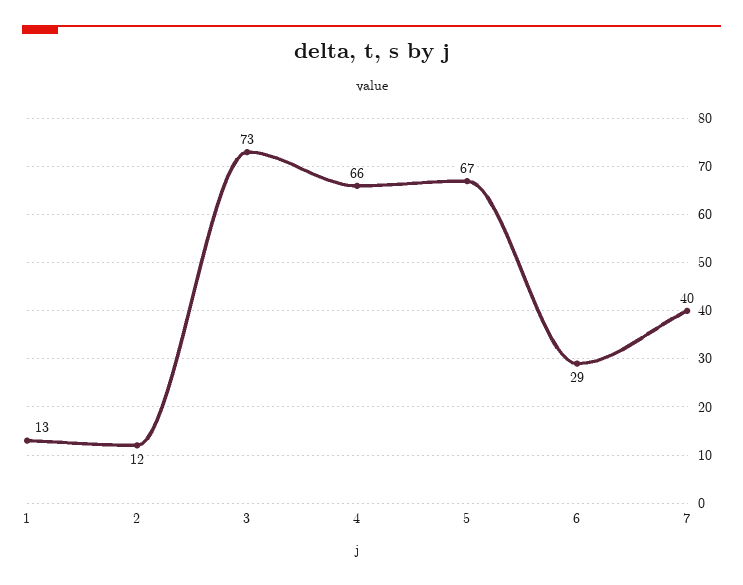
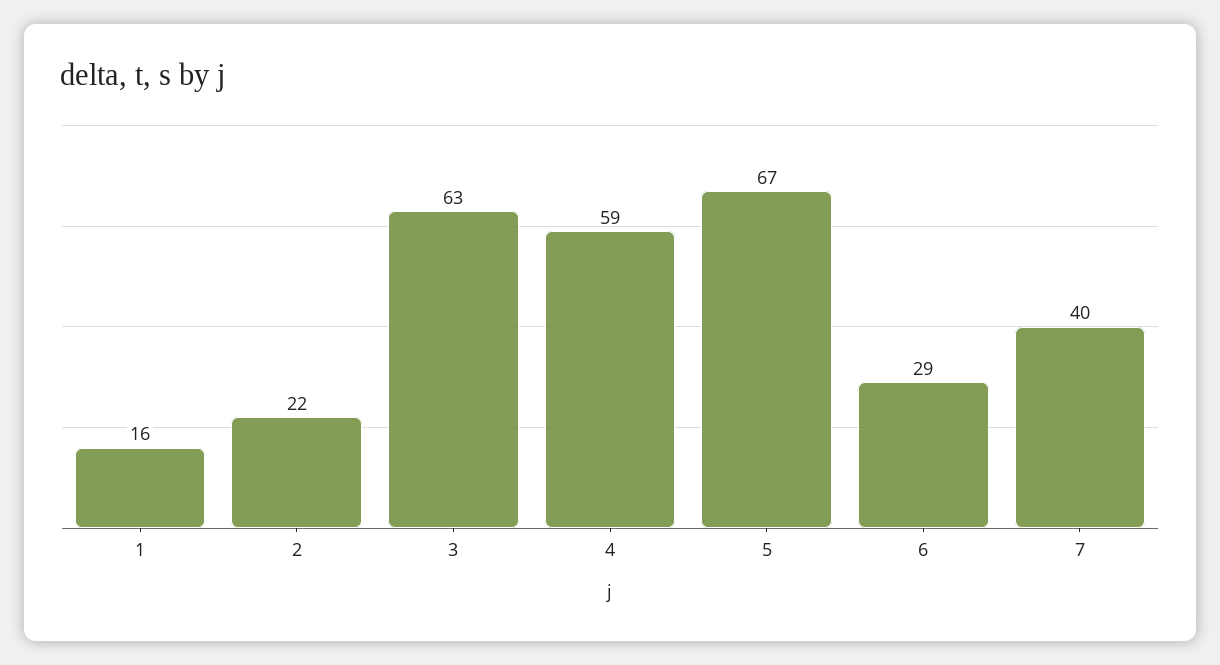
  {
-   "1": 13,
+   "1": 16,
-   "2": 12,
+   "2": 22,
-   "3": 73,
+   "3": 63,
-   "4": 66,
+   "4": 59,
    "5": 67,
    "6": 29,
    "7": 40
  }

